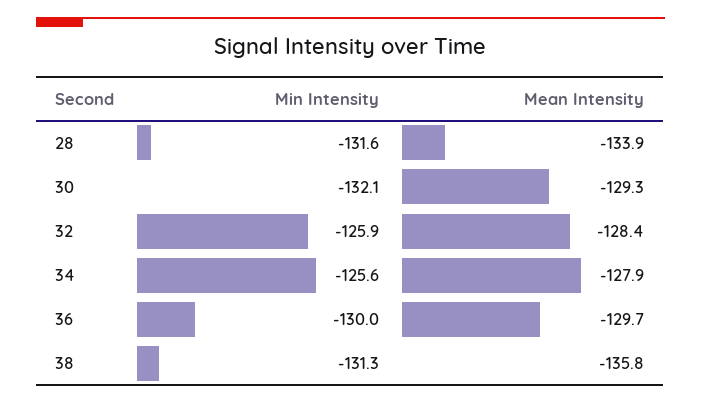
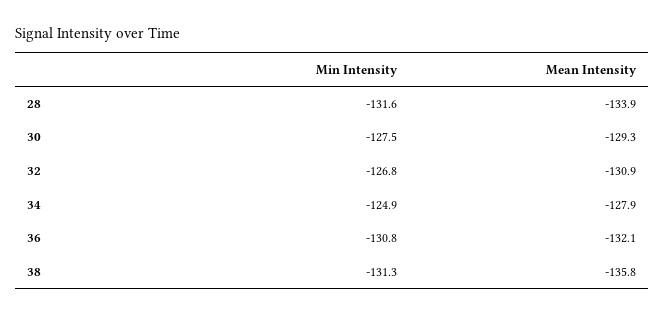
  {
    "Min Intensity": {
      "28": -131.6,
-     "30": -132.1,
+     "30": -127.5,
-     "32": -125.9,
+     "32": -126.8,
-     "34": -125.6,
+     "34": -124.9,
-     "36": -130,
+     "36": -130.8,
      "38": -131.3
    },
    "Mean Intensity": {
      "28": -133.9,
      "30": -129.3,
-     "32": -128.4,
+     "32": -130.9,
      "34": -127.9,
-     "36": -129.7,
+     "36": -132.1,
      "38": -135.8
    }
  }

